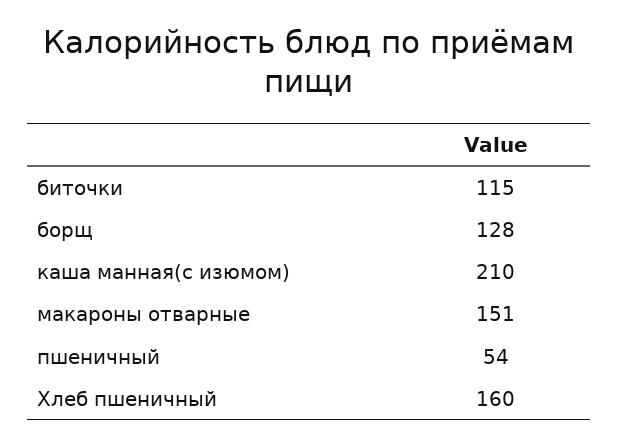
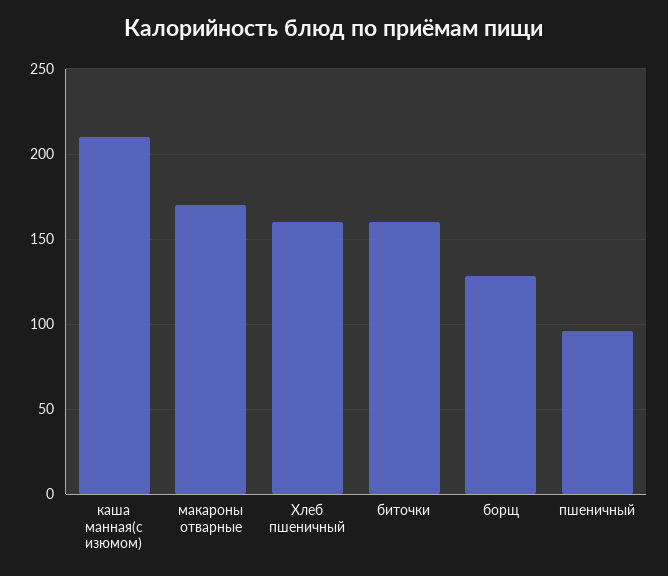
  {
-   "биточки": 115,
+   "биточки": 160,
    "борщ": 128,
    "каша манная(с изюмом)": 210,
-   "макароны отварные": 151,
+   "макароны отварные": 170,
-   "пшеничный": 54,
+   "пшеничный": 95,
    "Хлеб пшеничный": 160
  }

